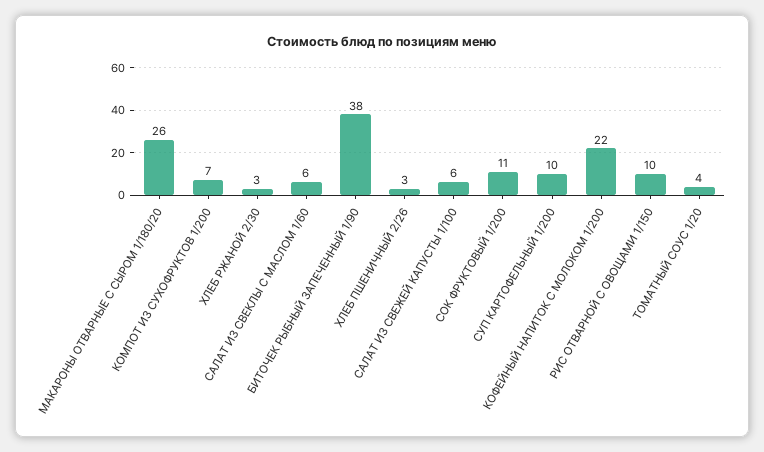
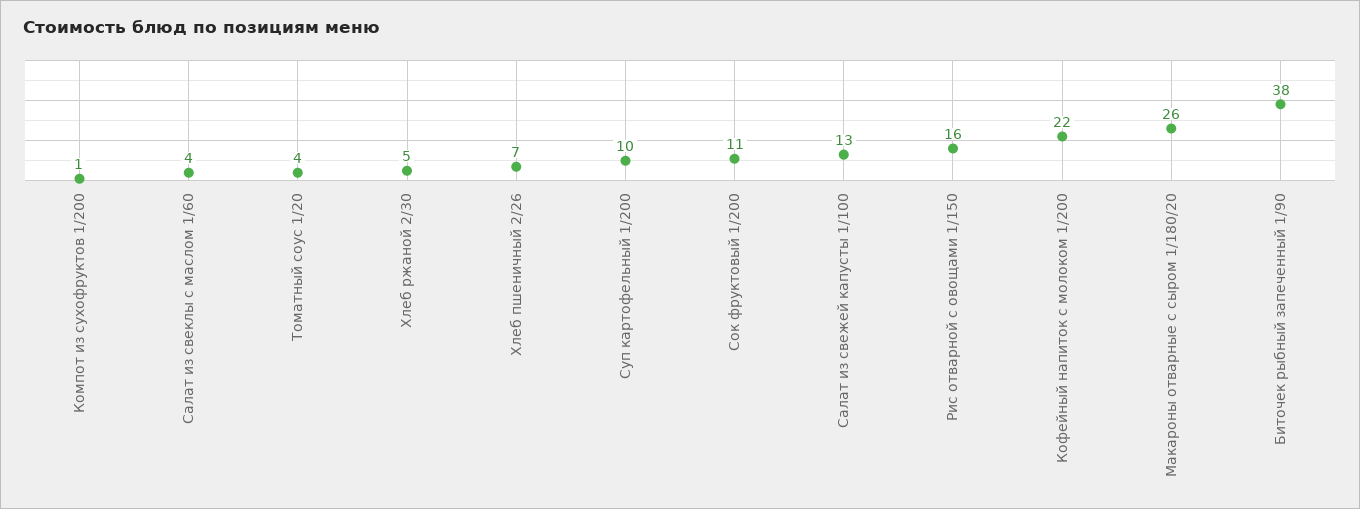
  {
    "МАКАРОНЫ ОТВАРНЫЕ С СЫРОМ 1/180/20": 26,
-   "КОМПОТ ИЗ СУХОФРУКТОВ 1/200": 7,
+   "КОМПОТ ИЗ СУХОФРУКТОВ 1/200": 1,
-   "ХЛЕБ РЖАНОЙ 2/30": 3,
+   "ХЛЕБ РЖАНОЙ 2/30": 5,
-   "САЛАТ ИЗ СВЕКЛЫ С МАСЛОМ 1/60": 6,
+   "САЛАТ ИЗ СВЕКЛЫ С МАСЛОМ 1/60": 4,
    "БИТОЧЕК РЫБНЫЙ ЗАПЕЧЕННЫЙ 1/90": 38,
-   "ХЛЕБ ПШЕНИЧНЫЙ 2/26": 3,
+   "ХЛЕБ ПШЕНИЧНЫЙ 2/26": 7,
-   "САЛАТ ИЗ СВЕЖЕЙ КАПУСТЫ 1/100": 6,
+   "САЛАТ ИЗ СВЕЖЕЙ КАПУСТЫ 1/100": 13,
    "СОК ФРУКТОВЫЙ 1/200": 11,
    "СУП КАРТОФЕЛЬНЫЙ 1/200": 10,
    "КОФЕЙНЫЙ НАПИТОК С МОЛОКОМ 1/200": 22,
-   "РИС ОТВАРНОЙ С ОВОЩАМИ 1/150": 10,
+   "РИС ОТВАРНОЙ С ОВОЩАМИ 1/150": 16,
    "ТОМАТНЫЙ СОУС 1/20": 4
  }

